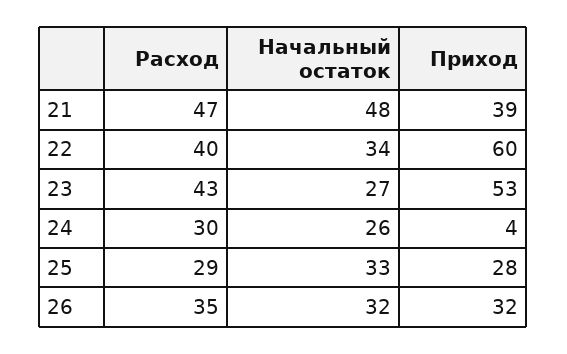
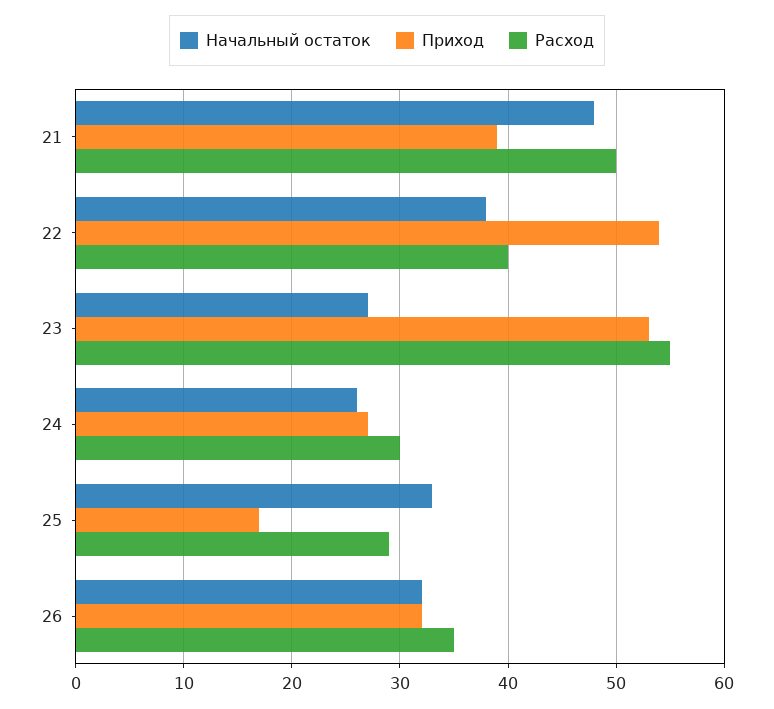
  {
    "Расход": {
-     "21": 47,
+     "21": 50,
      "22": 40,
-     "23": 43,
+     "23": 55,
      "24": 30,
      "25": 29,
      "26": 35
    },
    "Начальный остаток": {
      "21": 48,
-     "22": 34,
+     "22": 38,
      "23": 27,
      "24": 26,
      "25": 33,
      "26": 32
    },
    "Приход": {
      "21": 39,
-     "22": 60,
+     "22": 54,
      "23": 53,
-     "24": 4,
+     "24": 27,
-     "25": 28,
+     "25": 17,
      "26": 32
    }
  }

